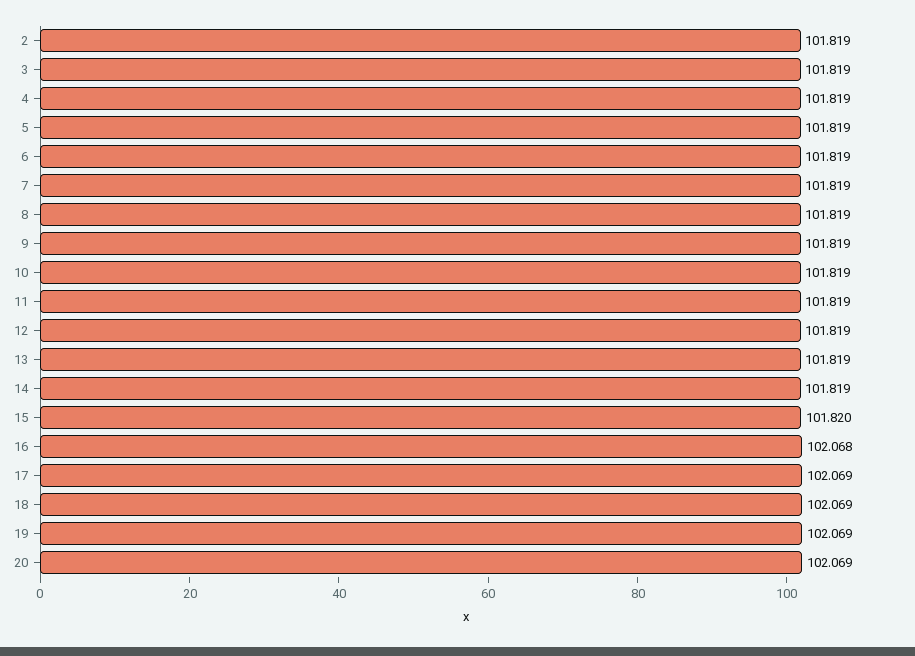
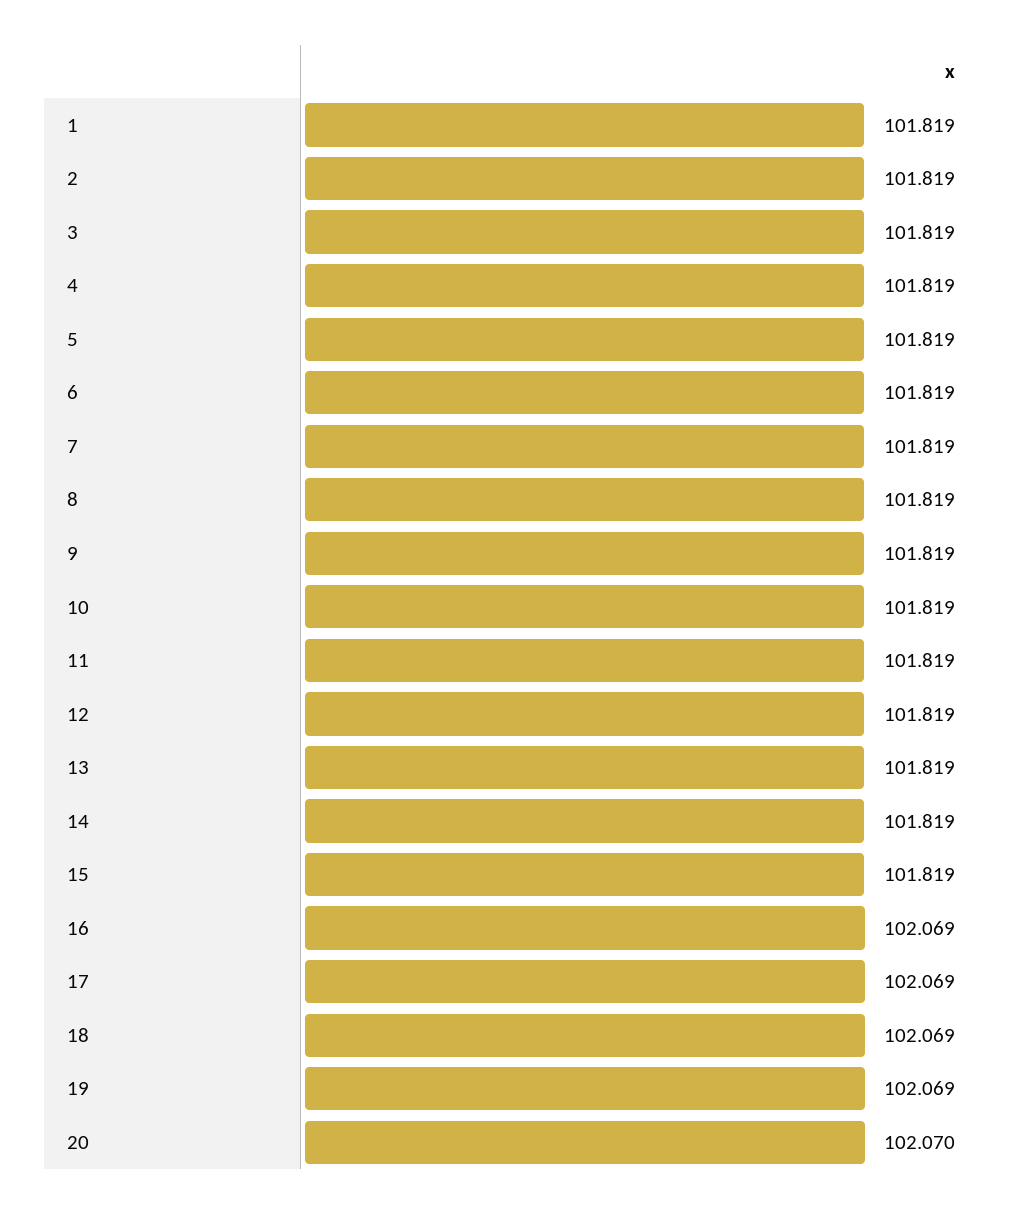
  {
    "2": 101.819,
    "3": 101.819,
    "4": 101.819,
    "5": 101.819,
    "6": 101.819,
    "7": 101.819,
    "8": 101.819,
    "9": 101.819,
    "10": 101.819,
    "11": 101.819,
    "12": 101.819,
    "13": 101.819,
    "14": 101.819,
-   "15": 101.82,
+   "15": 101.819,
-   "16": 102.068,
+   "16": 102.069,
    "17": 102.069,
    "18": 102.069,
    "19": 102.069,
-   "20": 102.069
+   "20": 102.07,
+   "1": 101.819
  }

